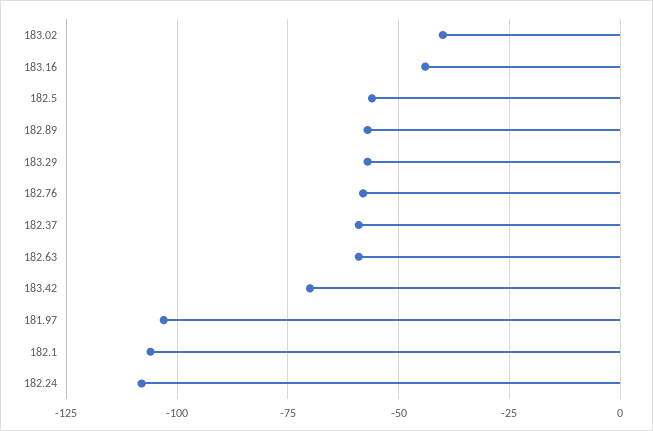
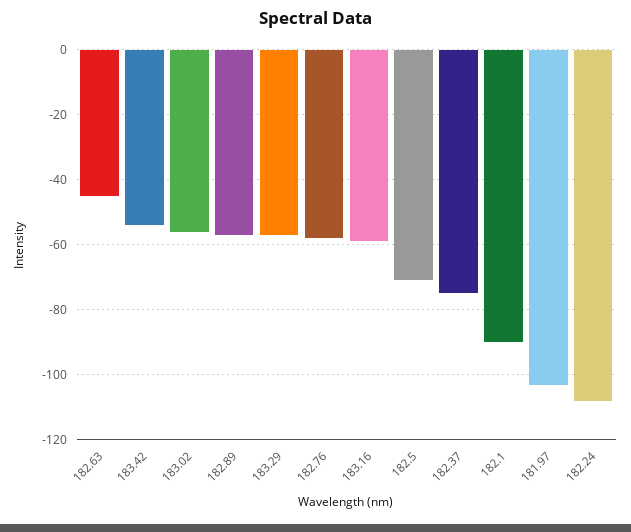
  {
-   "183.02": -40,
+   "183.02": -55,
-   "183.16": -45,
+   "183.16": -60,
-   "182.5": -55,
+   "182.5": -70,
    "182.89": -55,
    "183.29": -55,
    "182.76": -60,
-   "182.37": -60,
+   "182.37": -75,
-   "182.63": -60,
+   "182.63": -45,
-   "183.42": -70,
+   "183.42": -55,
    "181.97": -105,
-   "182.1": -105,
+   "182.1": -90,
    "182.24": -110
  }

